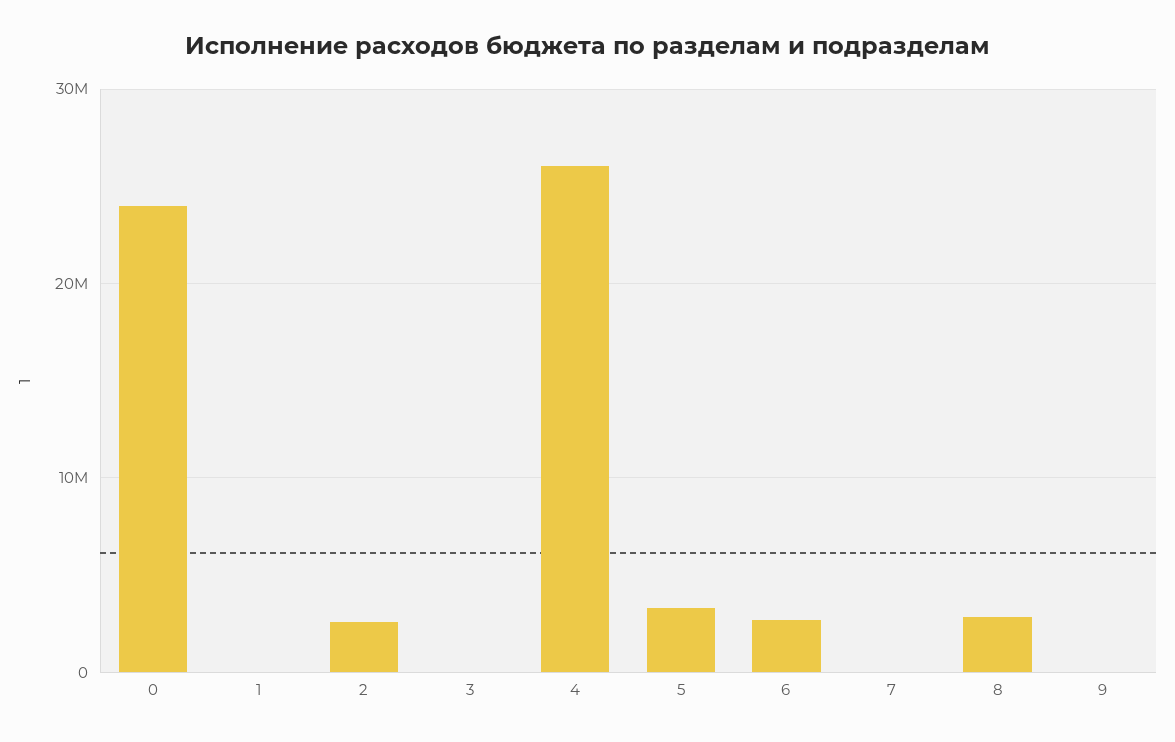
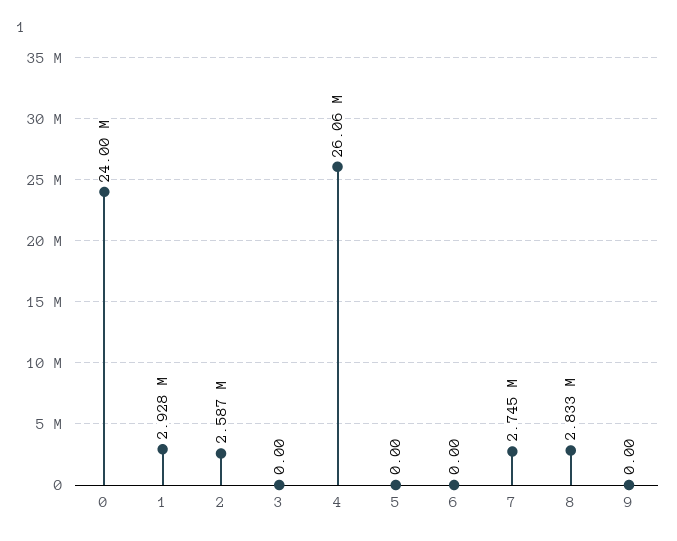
  {
    "0": 24000000,
-   "1": 0,
+   "1": 2928000,
    "2": 2587000,
    "3": 0,
    "4": 26060000,
-   "5": 3000000,
+   "5": 0,
-   "6": 3000000,
+   "6": 0,
-   "7": 0,
+   "7": 2745000,
    "8": 2833000,
    "9": 0
  }

